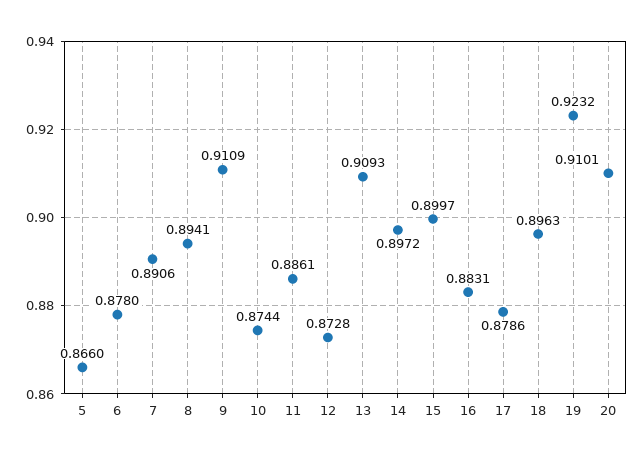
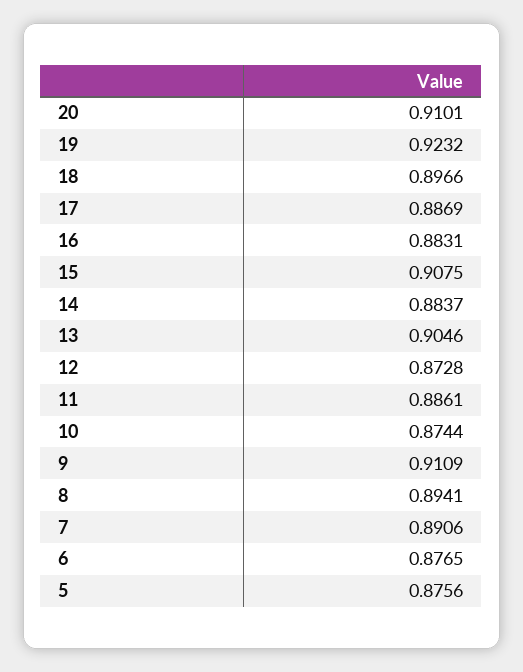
  {
-   "5": 0.866,
+   "5": 0.8756,
-   "6": 0.878,
+   "6": 0.8765,
    "7": 0.8906,
    "8": 0.8941,
    "9": 0.9109,
    "10": 0.8744,
    "11": 0.8861,
    "12": 0.8728,
-   "13": 0.9093,
+   "13": 0.9046,
-   "14": 0.8972,
+   "14": 0.8837,
-   "15": 0.8997,
+   "15": 0.9075,
    "16": 0.8831,
-   "17": 0.8786,
+   "17": 0.8869,
-   "18": 0.8963,
+   "18": 0.8966,
    "19": 0.9232,
    "20": 0.9101
  }

